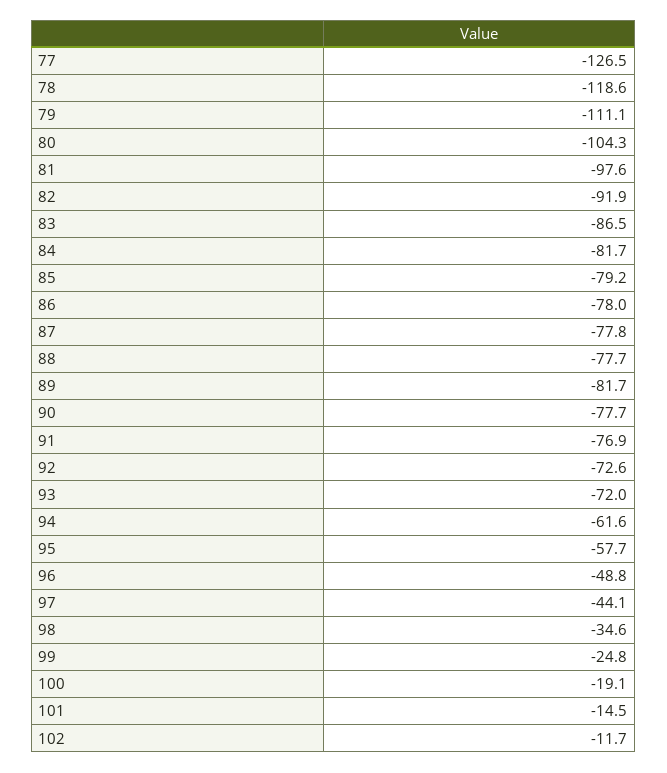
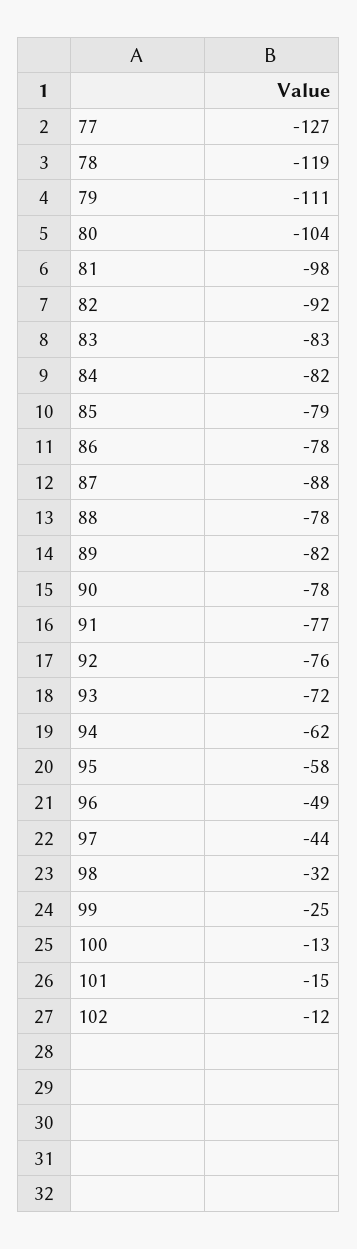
  {
    "77": -126.5,
    "78": -118.6,
    "79": -111.1,
    "80": -104.3,
    "81": -97.6,
    "82": -91.9,
-   "83": -86.5,
+   "83": -83,
    "84": -81.7,
    "85": -79.2,
    "86": -78,
-   "87": -77.8,
+   "87": -88,
    "88": -77.7,
    "89": -81.7,
    "90": -77.7,
    "91": -76.9,
-   "92": -72.6,
+   "92": -76,
    "93": -72,
    "94": -61.6,
    "95": -57.7,
    "96": -48.8,
    "97": -44.1,
-   "98": -34.6,
+   "98": -32,
    "99": -24.8,
-   "100": -19.1,
+   "100": -13,
    "101": -14.5,
    "102": -11.7
  }

